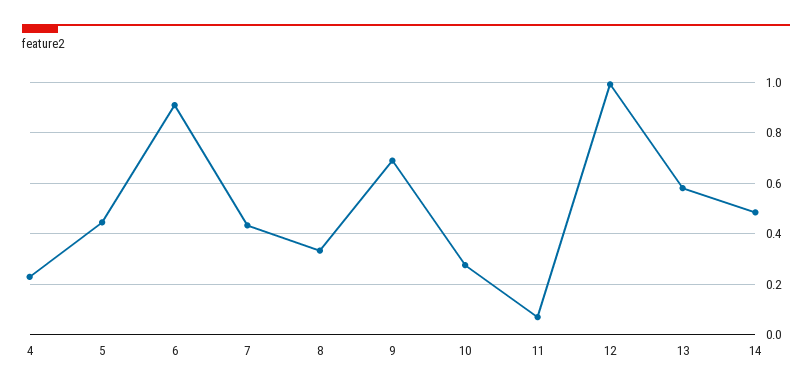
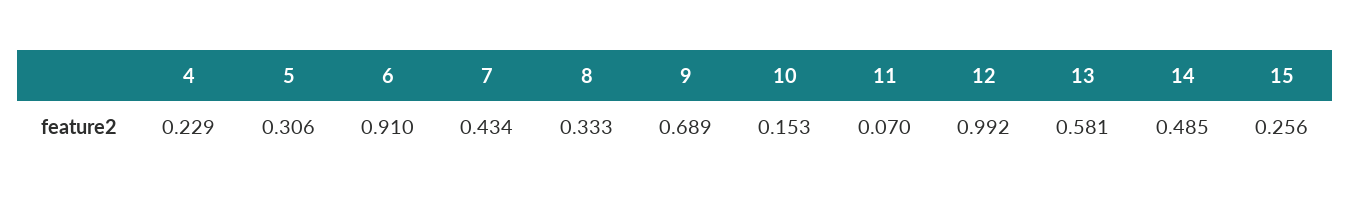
  {
    "4": 0.229,
-   "5": 0.45,
+   "5": 0.306,
    "6": 0.91,
    "7": 0.434,
    "8": 0.333,
    "9": 0.689,
-   "10": 0.275,
+   "10": 0.153,
    "11": 0.07,
    "12": 0.992,
    "13": 0.581,
-   "14": 0.485
+   "14": 0.485,
+   "15": 0.256
  }

